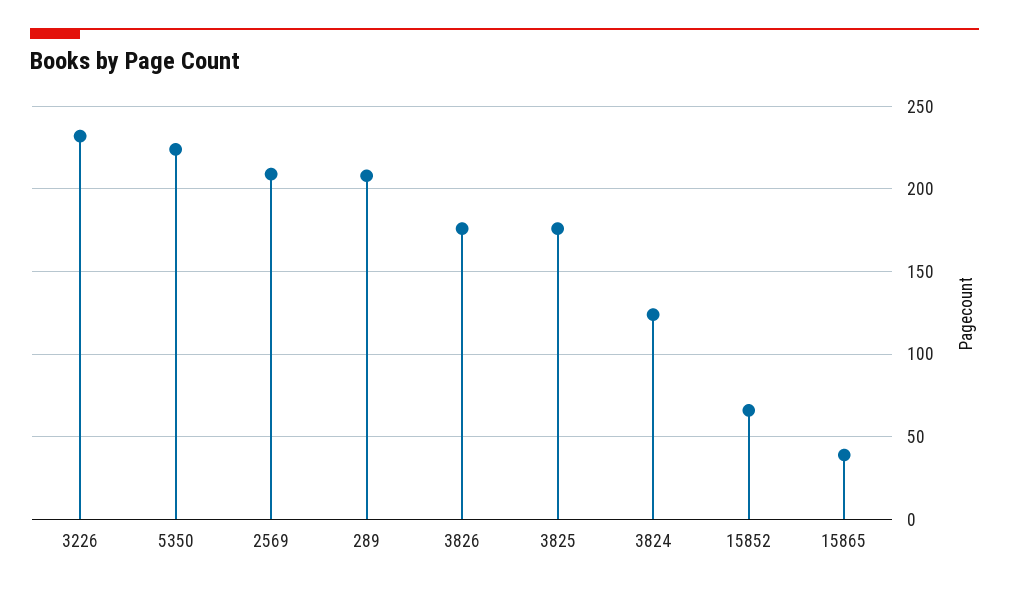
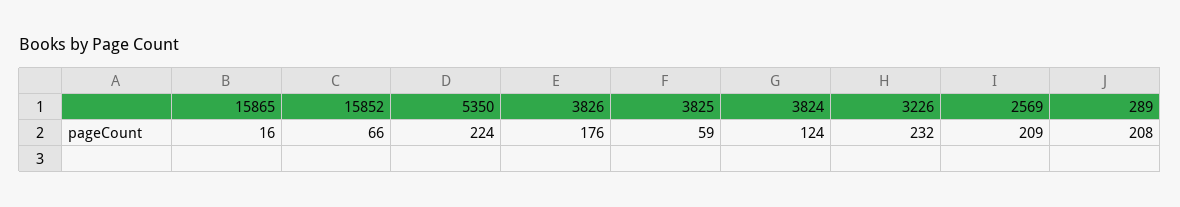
  {
    "3226": 232,
    "5350": 224,
    "2569": 209,
    "289": 208,
    "3826": 176,
-   "3825": 175,
+   "3825": 59,
    "3824": 124,
    "15852": 66,
-   "15865": 40
+   "15865": 16
  }

